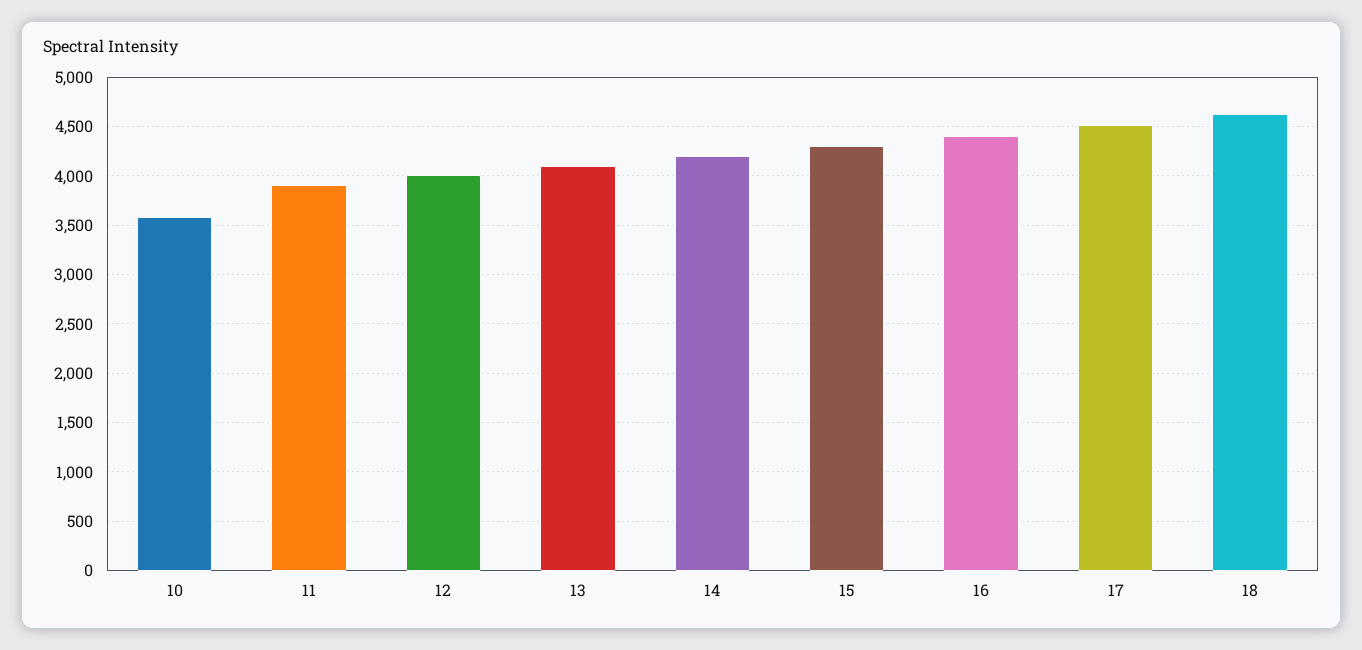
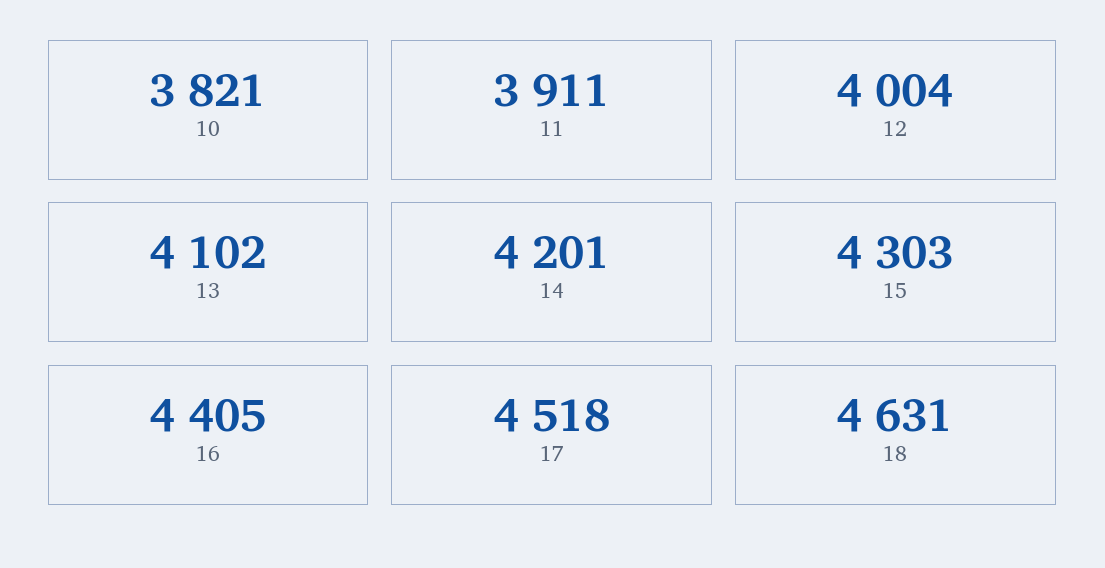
  {
-   "10": 3600,
+   "10": 3821,
    "11": 3911,
    "12": 4004,
    "13": 4102,
    "14": 4201,
    "15": 4303,
    "16": 4405,
    "17": 4518,
    "18": 4631
  }

